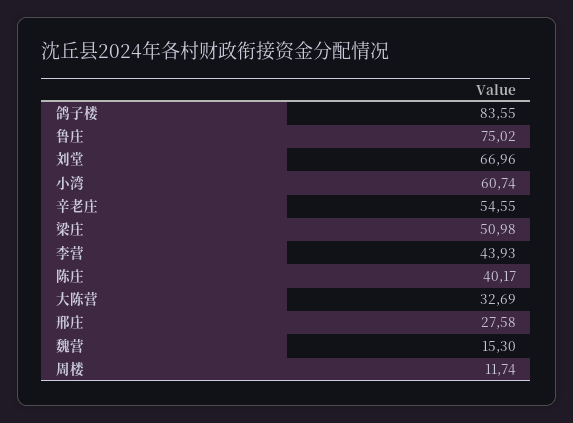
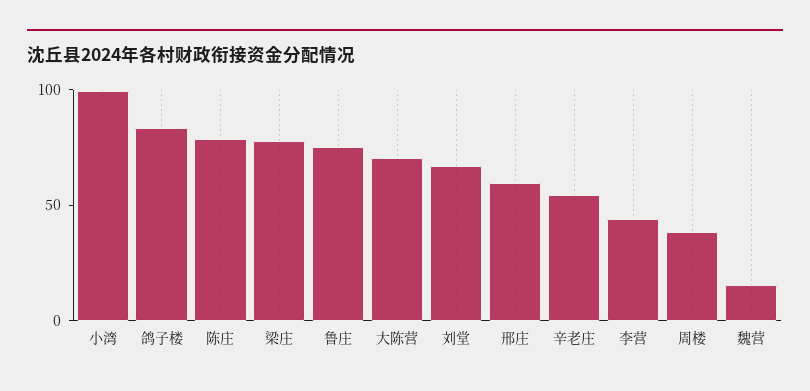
  {
    "鸽子楼": 83.55,
    "鲁庄": 75.02,
    "刘堂": 66.96,
-   "小湾": 60.74,
+   "小湾": 100,
    "辛老庄": 54.55,
-   "梁庄": 50.98,
+   "梁庄": 80,
    "李营": 43.93,
-   "陈庄": 40.17,
+   "陈庄": 80,
-   "大陈营": 32.69,
+   "大陈营": 70,
-   "邢庄": 27.58,
+   "邢庄": 60,
    "魏营": 15.3,
-   "周楼": 11.74
+   "周楼": 40
  }

